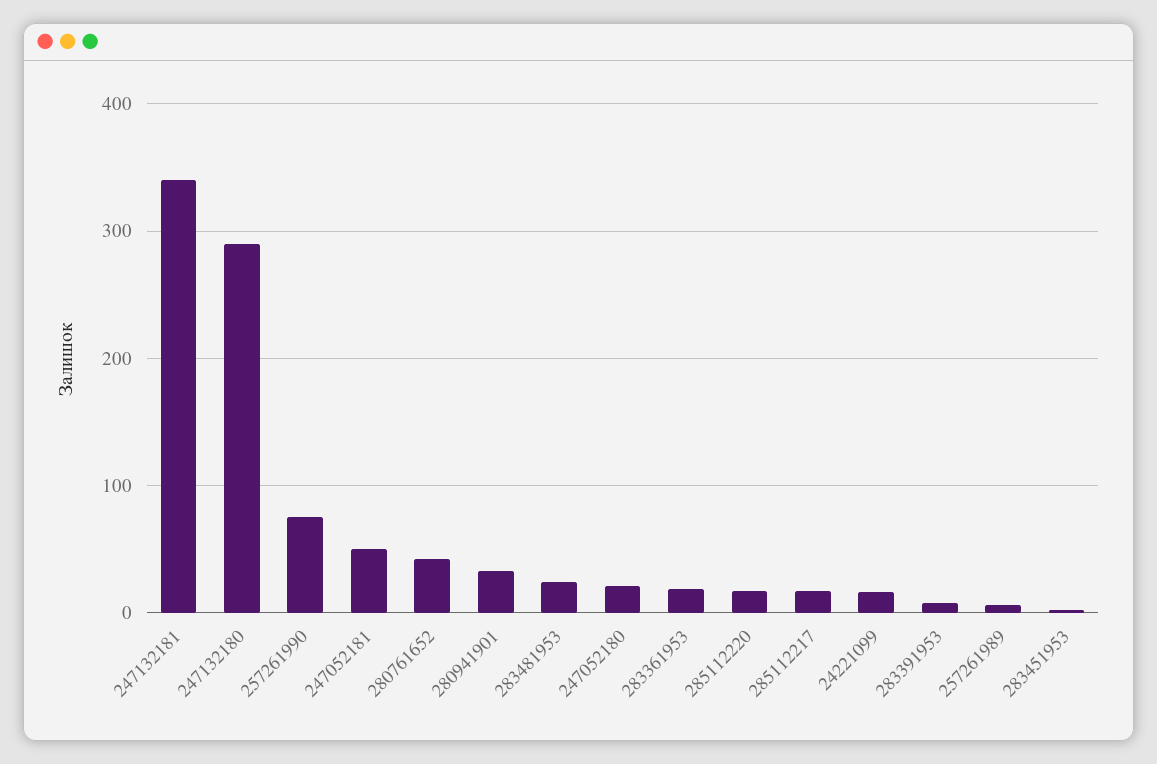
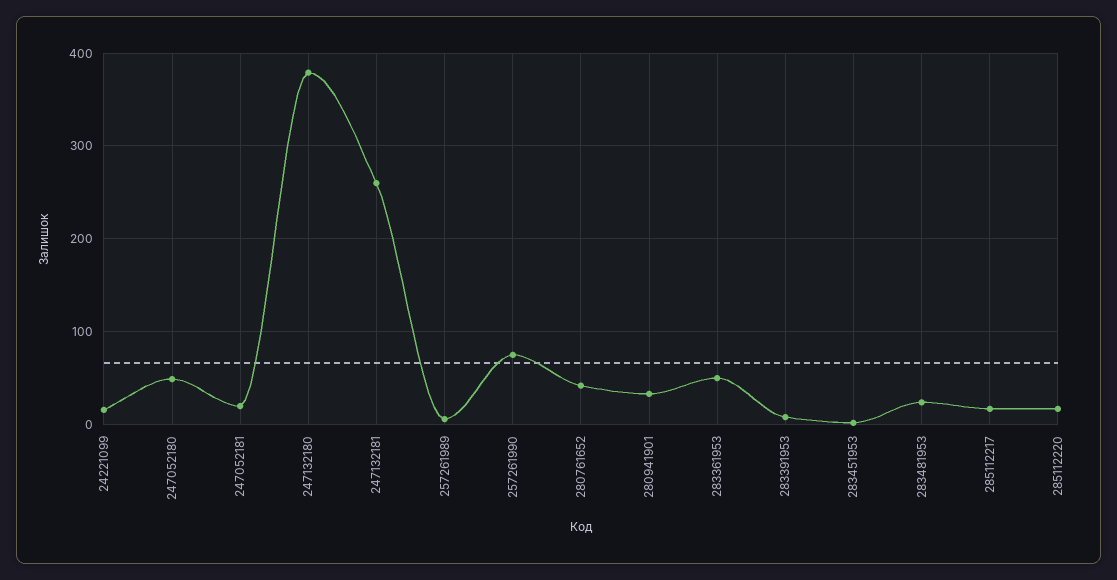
  {
-   "247132181": 340,
+   "247132181": 260,
-   "247132180": 290,
+   "247132180": 380,
    "257261990": 80,
-   "247052181": 50,
+   "247052181": 20,
    "280761652": 40,
    "280941901": 30,
    "283481953": 20,
-   "247052180": 20,
+   "247052180": 50,
-   "283361953": 20,
+   "283361953": 50,
    "285112220": 20,
    "285112217": 20,
    "24221099": 20,
    "283391953": 10,
    "257261989": 10,
    "283451953": 0
  }

